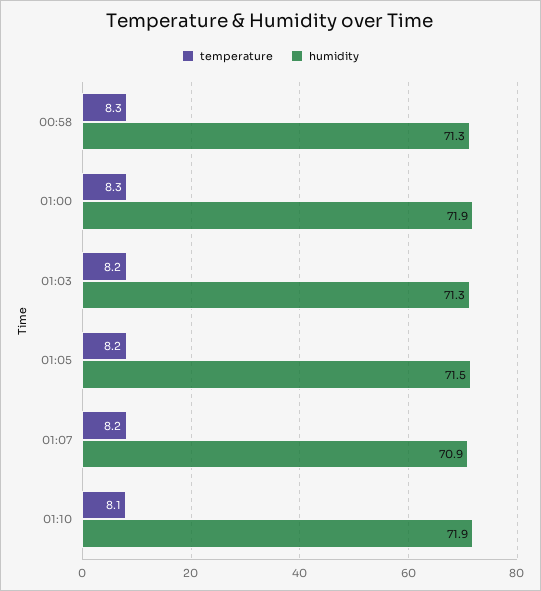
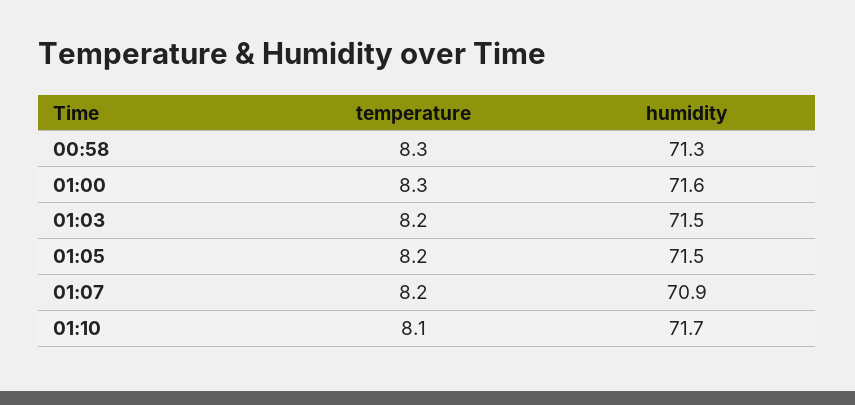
  {
    "temperature": {
      "00:58": 8.3,
      "01:00": 8.3,
      "01:03": 8.2,
      "01:05": 8.2,
      "01:07": 8.2,
      "01:10": 8.1
    },
    "humidity": {
      "00:58": 71.3,
-     "01:00": 71.9,
+     "01:00": 71.6,
-     "01:03": 71.3,
+     "01:03": 71.5,
      "01:05": 71.5,
      "01:07": 70.9,
-     "01:10": 71.9
+     "01:10": 71.7
    }
  }

